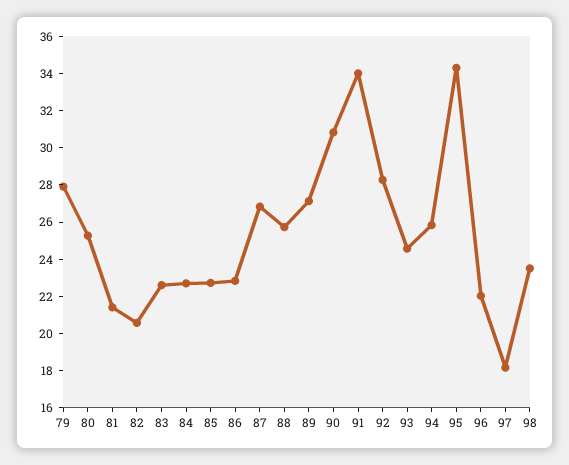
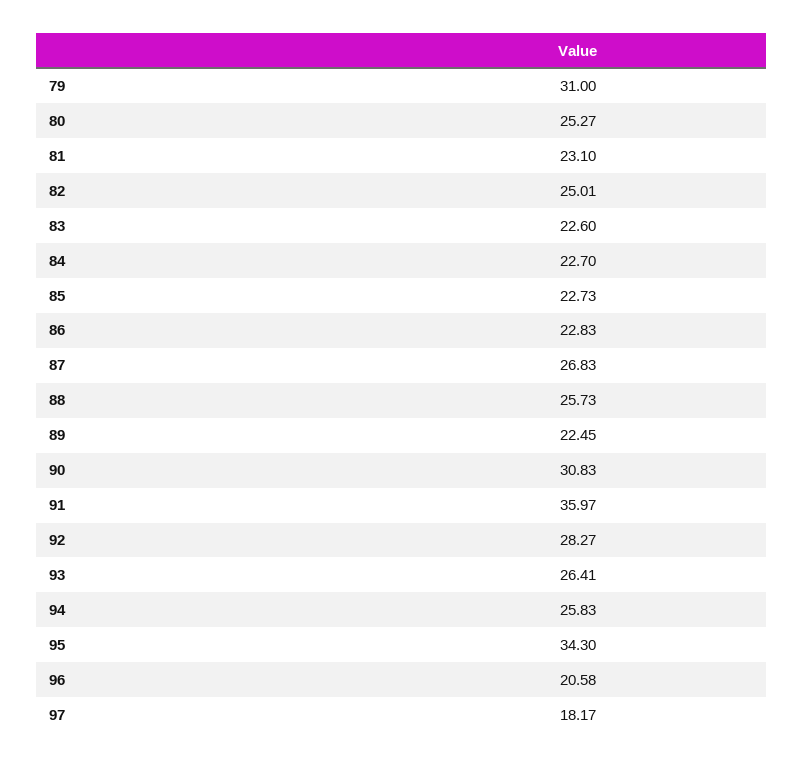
  {
-   "79": 28,
+   "79": 31,
    "80": 25.27,
-   "81": 21.5,
+   "81": 23.1,
-   "82": 20.5,
+   "82": 25.01,
    "83": 22.6,
    "84": 22.7,
    "85": 22.73,
    "86": 22.83,
    "87": 26.83,
    "88": 25.73,
-   "89": 27,
+   "89": 22.45,
    "90": 30.83,
-   "91": 34,
+   "91": 35.97,
    "92": 28.27,
-   "93": 24.5,
+   "93": 26.41,
    "94": 25.83,
    "95": 34.3,
-   "96": 22,
+   "96": 20.58,
-   "97": 18.17,
+   "97": 18.17
-   "98": 23.5
  }

